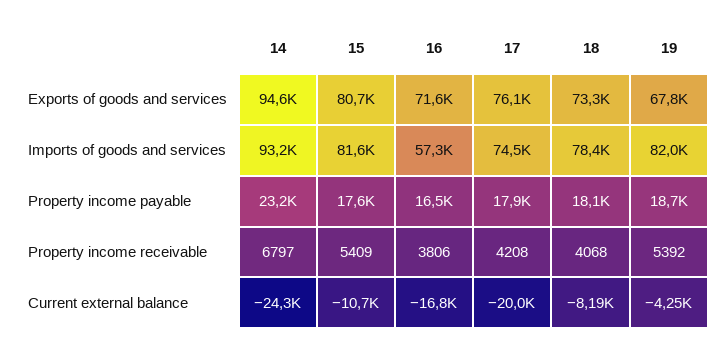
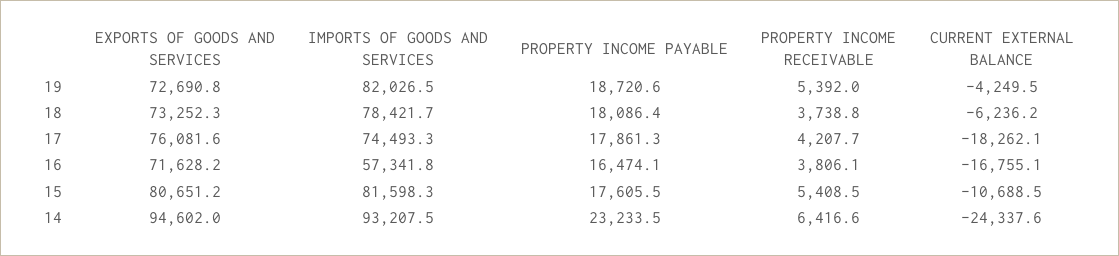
  {
    "14": {
      "Exports of goods and services": 94602,
      "Imports of goods and services": 93207.5,
      "Property income payable": 23233.5,
-     "Property income receivable": 6797,
+     "Property income receivable": 6416.6,
      "Current external balance": -24337.6
    },
    "15": {
      "Exports of goods and services": 80651.2,
      "Imports of goods and services": 81598.3,
      "Property income payable": 17605.5,
      "Property income receivable": 5408.5,
      "Current external balance": -10688.5
    },
    "16": {
      "Exports of goods and services": 71628.2,
      "Imports of goods and services": 57341.8,
      "Property income payable": 16474.1,
      "Property income receivable": 3806.1,
      "Current external balance": -16755.1
    },
    "17": {
      "Exports of goods and services": 76081.6,
      "Imports of goods and services": 74493.3,
      "Property income payable": 17861.3,
      "Property income receivable": 4207.7,
-     "Current external balance": -20000
+     "Current external balance": -18262.1
    },
    "18": {
      "Exports of goods and services": 73252.3,
      "Imports of goods and services": 78421.7,
      "Property income payable": 18086.4,
-     "Property income receivable": 4068,
+     "Property income receivable": 3738.8,
-     "Current external balance": -8190
+     "Current external balance": -6236.2
    },
    "19": {
-     "Exports of goods and services": 67800,
+     "Exports of goods and services": 72690.8,
      "Imports of goods and services": 82026.5,
      "Property income payable": 18720.6,
      "Property income receivable": 5392,
      "Current external balance": -4249.5
    }
  }

